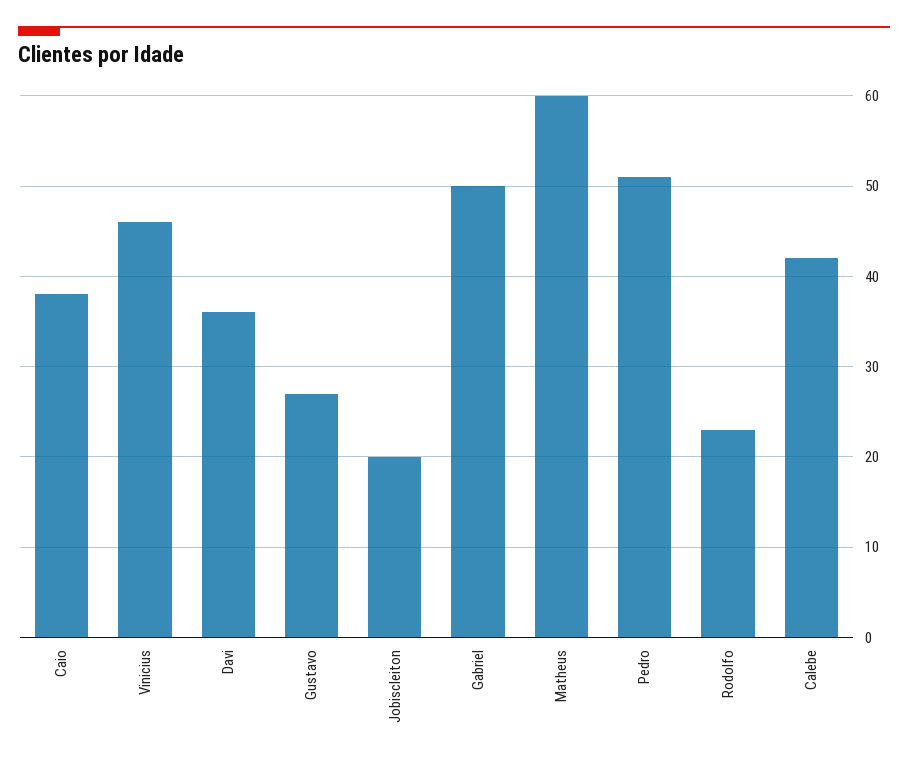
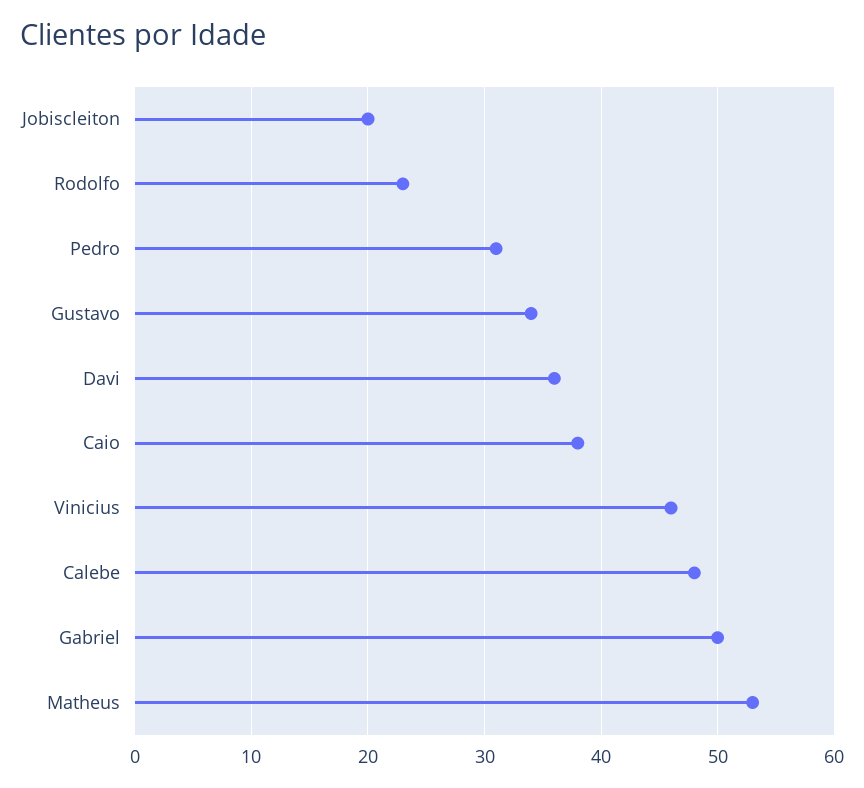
  {
    "Caio": 38,
    "Vinicius": 46,
    "Davi": 36,
-   "Gustavo": 27,
+   "Gustavo": 34,
    "Jobiscleiton": 20,
    "Gabriel": 50,
-   "Matheus": 60,
+   "Matheus": 53,
-   "Pedro": 51,
+   "Pedro": 31,
    "Rodolfo": 23,
-   "Calebe": 42
+   "Calebe": 48
  }

